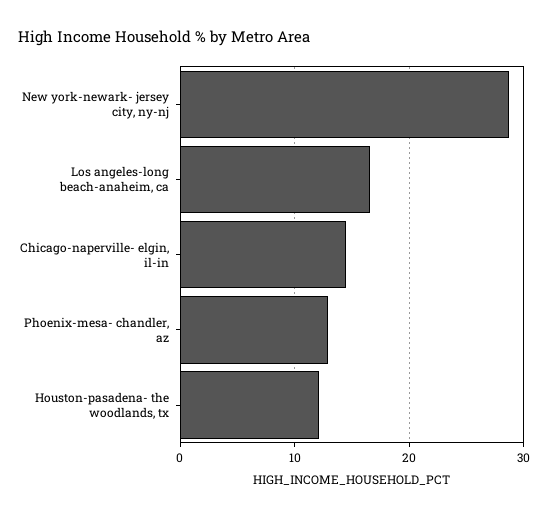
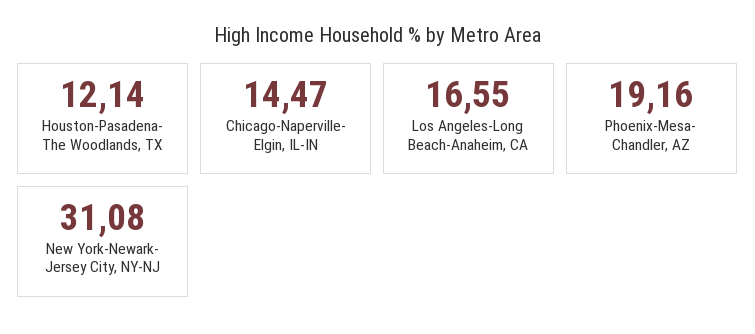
  {
-   "New york-newark- jersey city, ny-nj": 29,
+   "New york-newark- jersey city, ny-nj": 31.08,
    "Los angeles-long beach-anaheim, ca": 16.55,
    "Chicago-naperville- elgin, il-in": 14.47,
-   "Phoenix-mesa- chandler, az": 13,
+   "Phoenix-mesa- chandler, az": 19.16,
    "Houston-pasadena- the woodlands, tx": 12.14
  }

